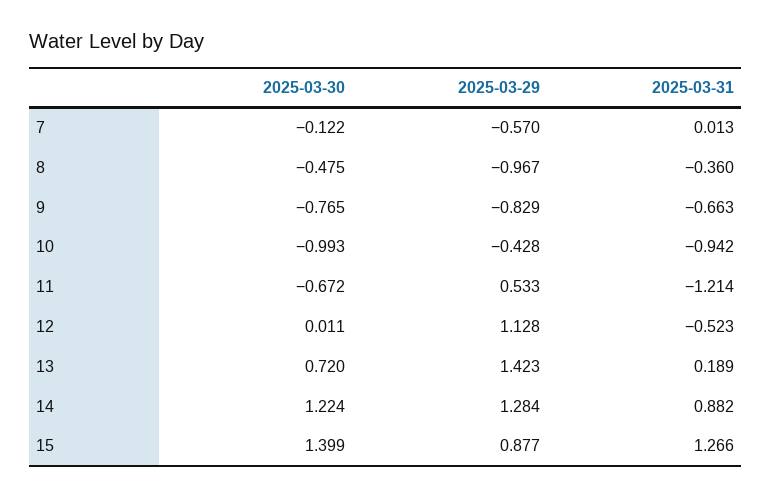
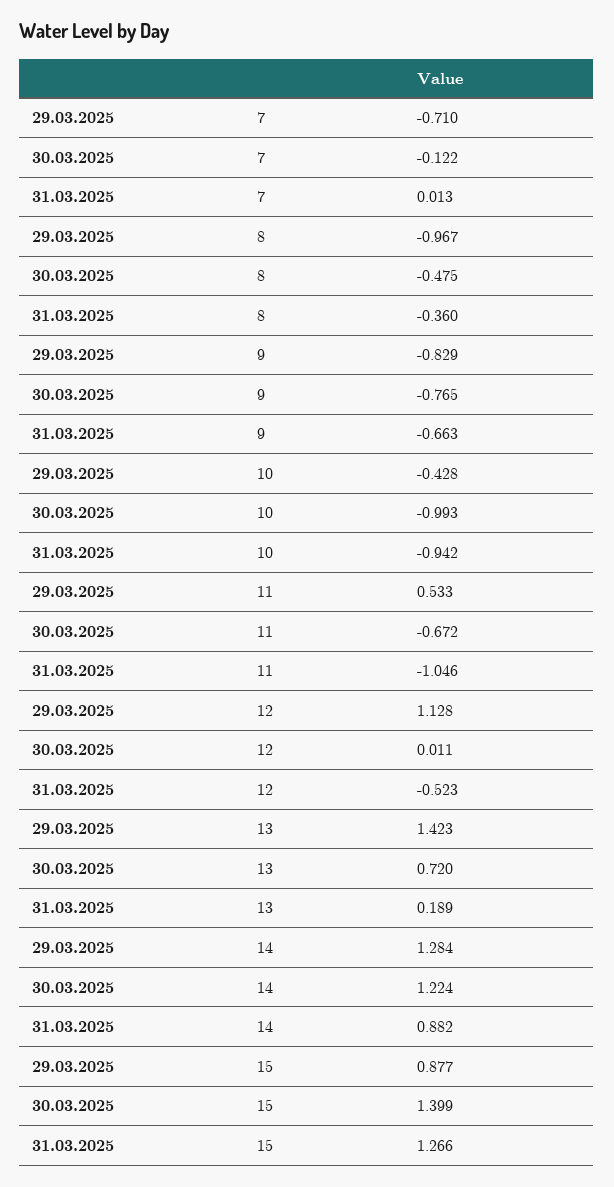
  {
    "2025-03-30": {
      "7": -0.122,
      "8": -0.475,
      "9": -0.765,
      "10": -0.993,
      "11": -0.672,
      "12": 0.011,
      "13": 0.72,
      "14": 1.224,
      "15": 1.399
    },
    "2025-03-29": {
-     "7": -0.57,
+     "7": -0.71,
      "8": -0.967,
      "9": -0.829,
      "10": -0.428,
      "11": 0.533,
      "12": 1.128,
      "13": 1.423,
      "14": 1.284,
      "15": 0.877
    },
    "2025-03-31": {
      "7": 0.013,
      "8": -0.36,
      "9": -0.663,
      "10": -0.942,
-     "11": -1.214,
+     "11": -1.046,
      "12": -0.523,
      "13": 0.189,
      "14": 0.882,
      "15": 1.266
    }
  }

